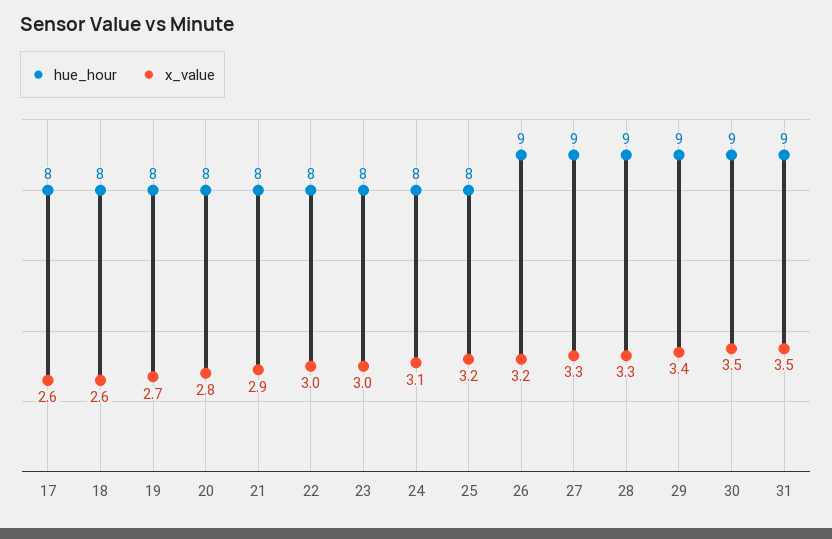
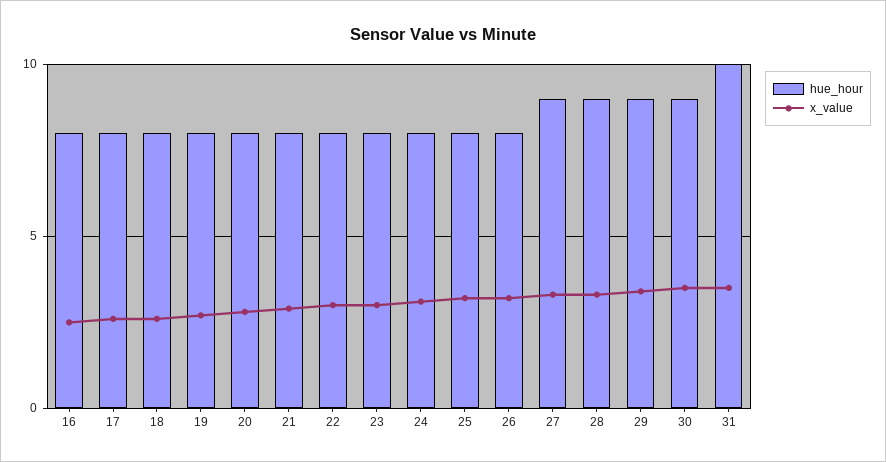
  {
    "hue_hour": {
      "17": 8,
      "18": 8,
      "19": 8,
      "20": 8,
      "21": 8,
      "22": 8,
      "23": 8,
      "24": 8,
      "25": 8,
-     "26": 9,
+     "26": 8,
      "27": 9,
      "28": 9,
      "29": 9,
      "30": 9,
-     "31": 9
+     "31": 10,
+     "16": 8
    },
    "x_value": {
      "17": 2.6,
      "18": 2.6,
      "19": 2.7,
      "20": 2.8,
      "21": 2.9,
      "22": 3,
      "23": 3,
      "24": 3.1,
      "25": 3.2,
      "26": 3.2,
      "27": 3.3,
      "28": 3.3,
      "29": 3.4,
      "30": 3.5,
-     "31": 3.5
+     "31": 3.5,
+     "16": 2.5
    }
  }

